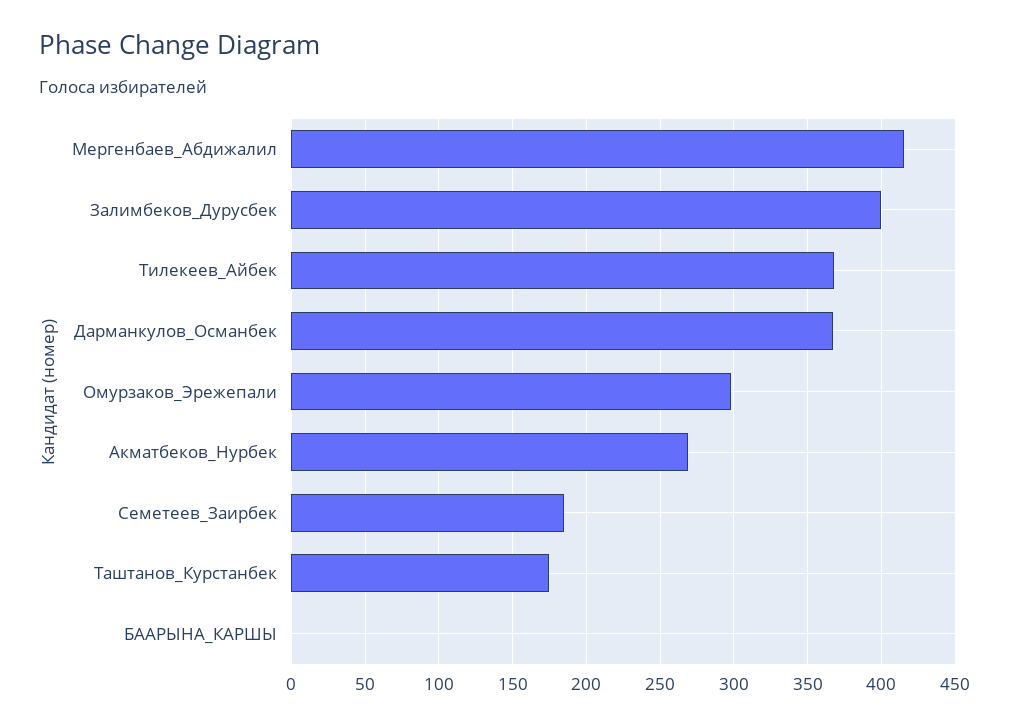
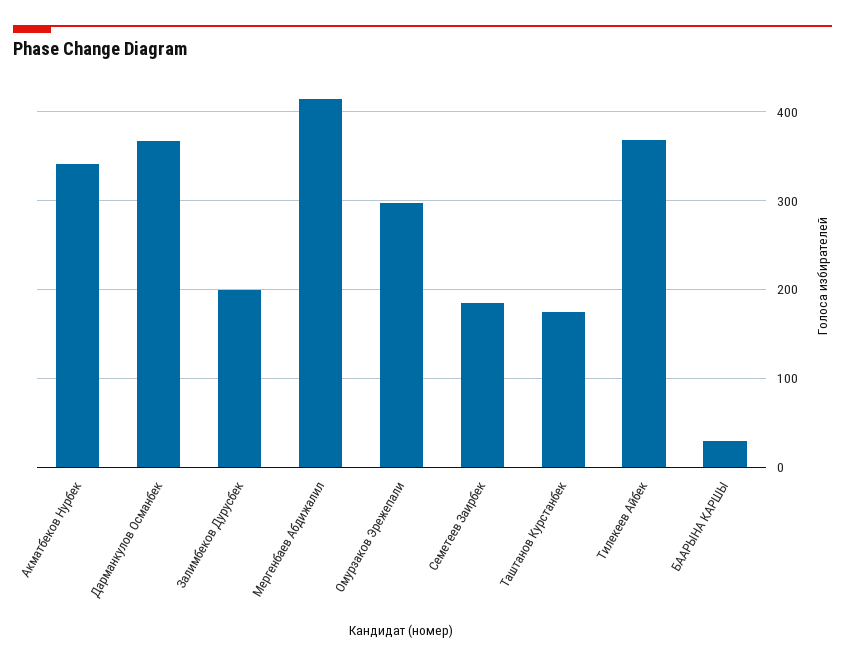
  {
    "Мергенбаев_Абдижалил": 415,
-   "Залимбеков_Дурусбек": 400,
+   "Залимбеков_Дурусбек": 200,
    "Тилекеев_Айбек": 370,
    "Дарманкулов_Османбек": 365,
    "Омурзаков_Эрежепали": 300,
-   "Акматбеков_Нурбек": 270,
+   "Акматбеков_Нурбек": 340,
    "Семетеев_Заирбек": 185,
    "Таштанов_Курстанбек": 175,
-   "БААРЫНА_КАРШЫ": 0
+   "БААРЫНА_КАРШЫ": 30
  }

